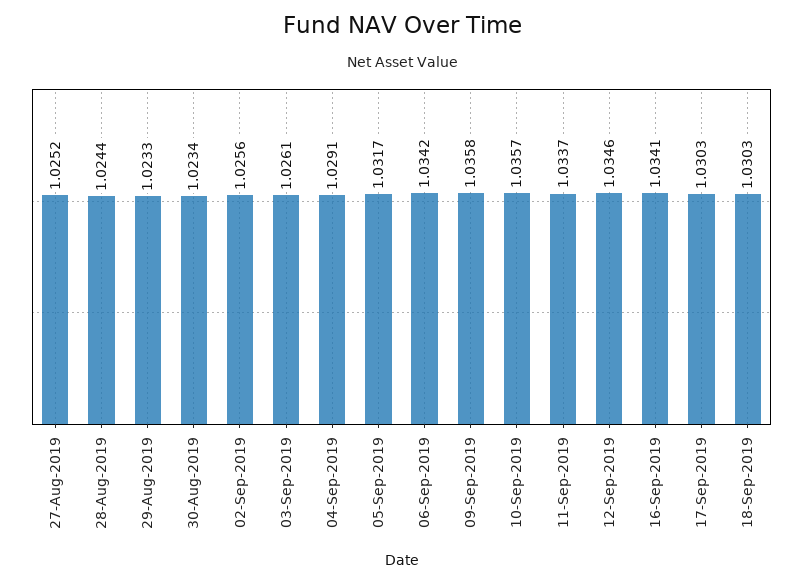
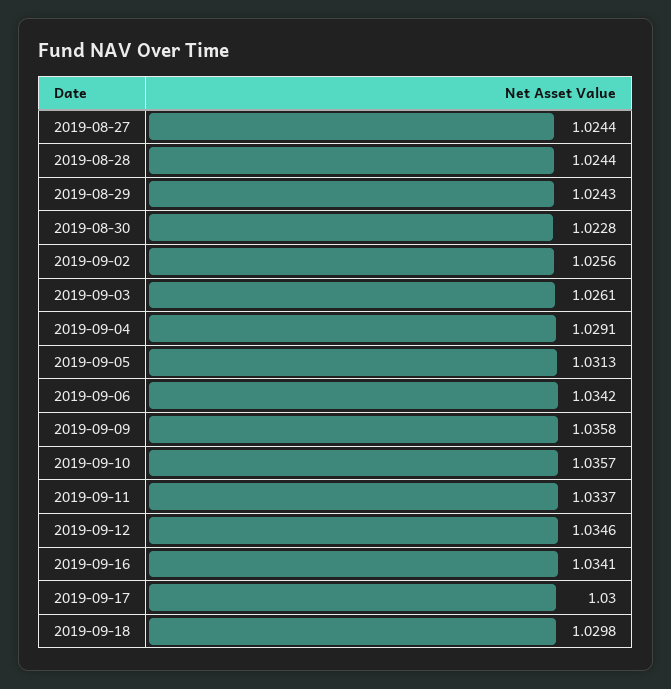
  {
-   "27-Aug-2019": 1.0252,
+   "27-Aug-2019": 1.0244,
    "28-Aug-2019": 1.0244,
-   "29-Aug-2019": 1.0233,
+   "29-Aug-2019": 1.0243,
-   "30-Aug-2019": 1.0234,
+   "30-Aug-2019": 1.0228,
    "02-Sep-2019": 1.0256,
    "03-Sep-2019": 1.0261,
    "04-Sep-2019": 1.0291,
-   "05-Sep-2019": 1.0317,
+   "05-Sep-2019": 1.0313,
    "06-Sep-2019": 1.0342,
    "09-Sep-2019": 1.0358,
    "10-Sep-2019": 1.0357,
    "11-Sep-2019": 1.0337,
    "12-Sep-2019": 1.0346,
    "16-Sep-2019": 1.0341,
-   "17-Sep-2019": 1.0303,
+   "17-Sep-2019": 1.03,
-   "18-Sep-2019": 1.0303
+   "18-Sep-2019": 1.0298
  }

